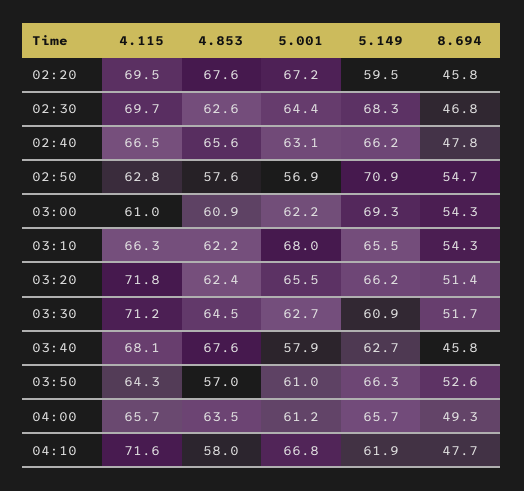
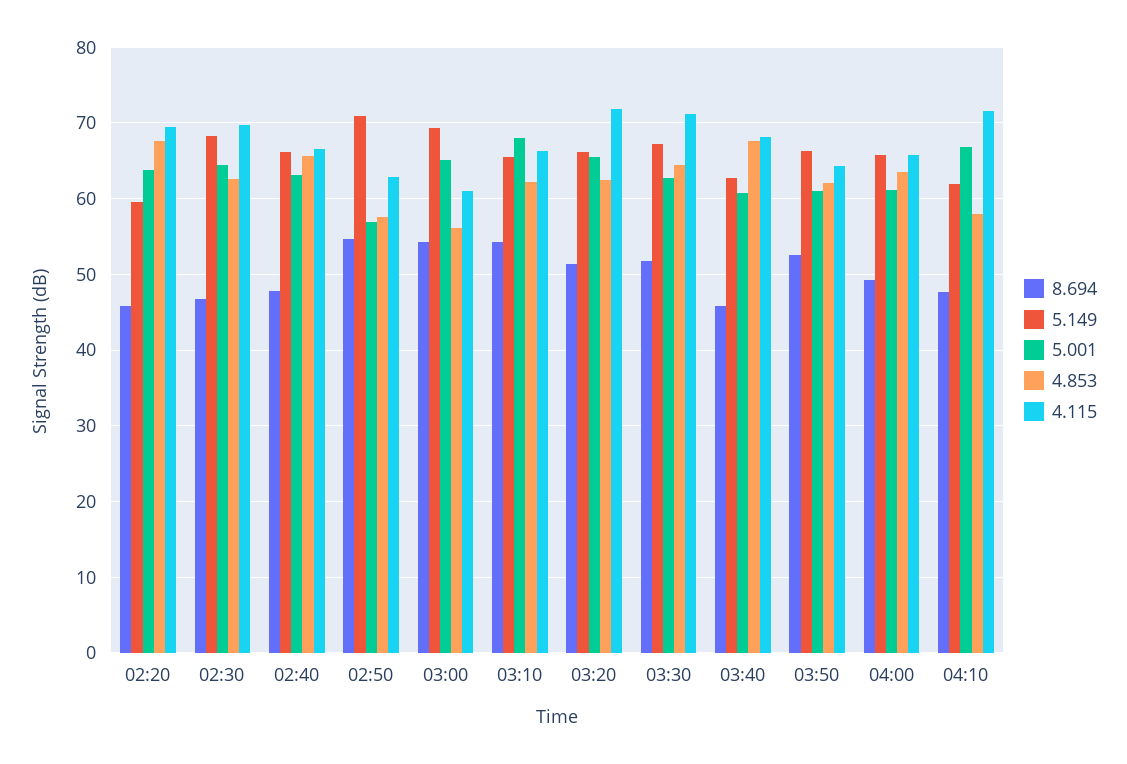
  {
    "4.115": {
      "02:20": 69.5,
      "02:30": 69.7,
      "02:40": 66.5,
      "02:50": 62.8,
      "03:00": 61,
      "03:10": 66.3,
      "03:20": 71.8,
      "03:30": 71.2,
      "03:40": 68.1,
      "03:50": 64.3,
      "04:00": 65.7,
      "04:10": 71.6
    },
    "4.853": {
      "02:20": 67.6,
      "02:30": 62.6,
      "02:40": 65.6,
      "02:50": 57.6,
-     "03:00": 60.9,
+     "03:00": 56,
      "03:10": 62.2,
      "03:20": 62.4,
      "03:30": 64.5,
      "03:40": 67.6,
-     "03:50": 57,
+     "03:50": 62,
      "04:00": 63.5,
      "04:10": 58
    },
    "5.001": {
-     "02:20": 67.2,
+     "02:20": 64,
      "02:30": 64.4,
      "02:40": 63.1,
      "02:50": 56.9,
-     "03:00": 62.2,
+     "03:00": 65,
      "03:10": 68,
      "03:20": 65.5,
      "03:30": 62.7,
-     "03:40": 57.9,
+     "03:40": 61,
      "03:50": 61,
      "04:00": 61.2,
      "04:10": 66.8
    },
    "5.149": {
      "02:20": 59.5,
      "02:30": 68.3,
      "02:40": 66.2,
      "02:50": 70.9,
      "03:00": 69.3,
      "03:10": 65.5,
      "03:20": 66.2,
-     "03:30": 60.9,
+     "03:30": 67,
      "03:40": 62.7,
      "03:50": 66.3,
      "04:00": 65.7,
      "04:10": 61.9
    },
    "8.694": {
      "02:20": 45.8,
      "02:30": 46.8,
      "02:40": 47.8,
      "02:50": 54.7,
      "03:00": 54.3,
      "03:10": 54.3,
      "03:20": 51.4,
      "03:30": 51.7,
      "03:40": 45.8,
      "03:50": 52.6,
      "04:00": 49.3,
      "04:10": 47.7
    }
  }

